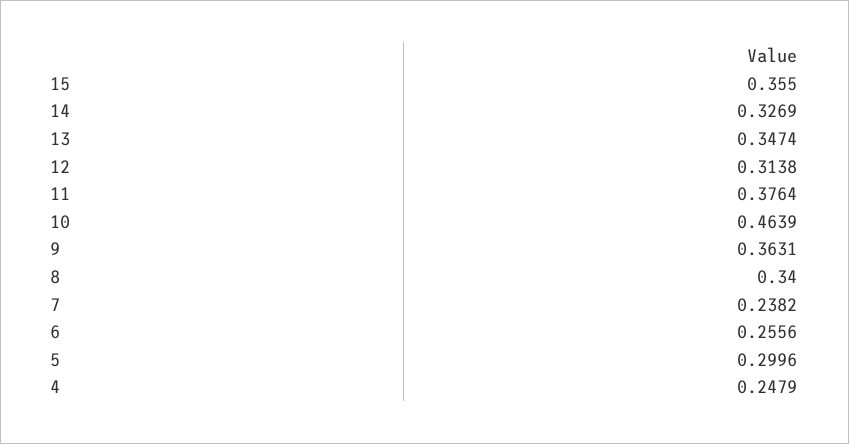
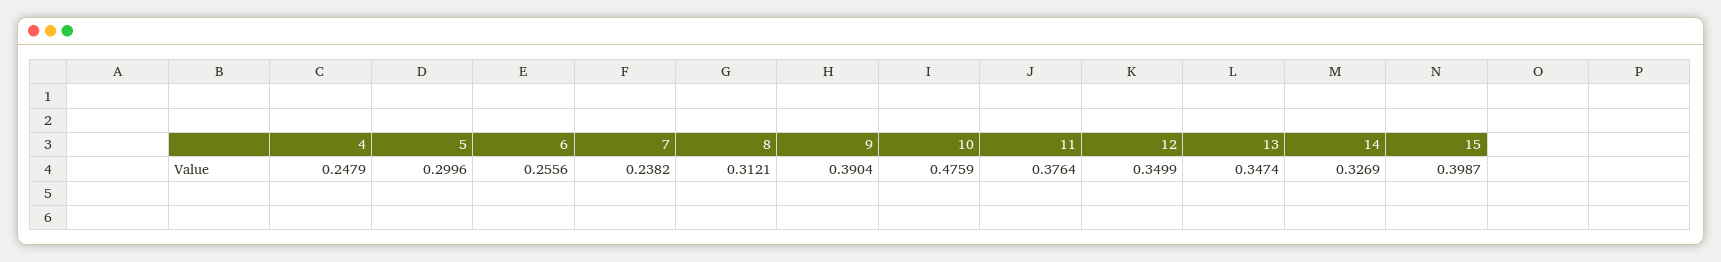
  {
-   "15": 0.355,
+   "15": 0.3987,
    "14": 0.3269,
    "13": 0.3474,
-   "12": 0.3138,
+   "12": 0.3499,
    "11": 0.3764,
-   "10": 0.4639,
+   "10": 0.4759,
-   "9": 0.3631,
+   "9": 0.3904,
-   "8": 0.34,
+   "8": 0.3121,
    "7": 0.2382,
    "6": 0.2556,
    "5": 0.2996,
    "4": 0.2479
  }

